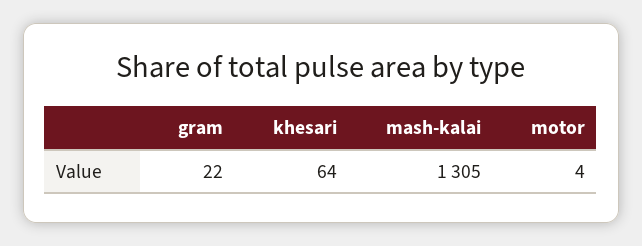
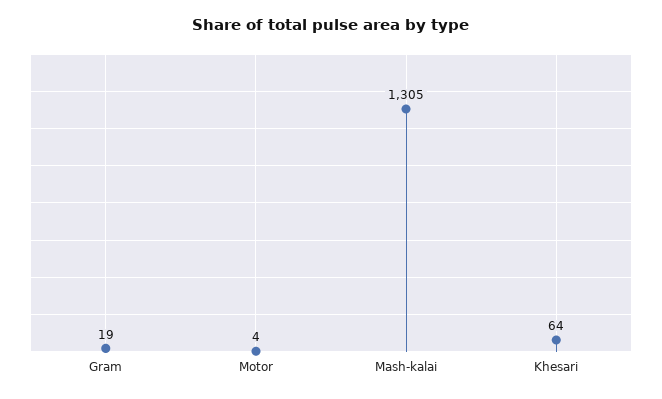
  {
-   "gram": 22,
+   "gram": 19,
    "khesari": 64,
    "mash-kalai": 1305,
    "motor": 4
  }

